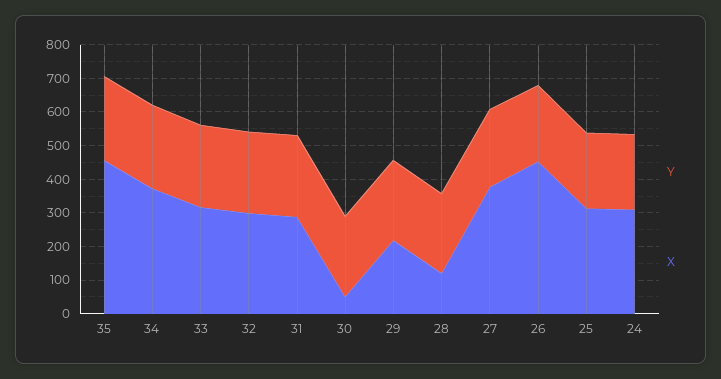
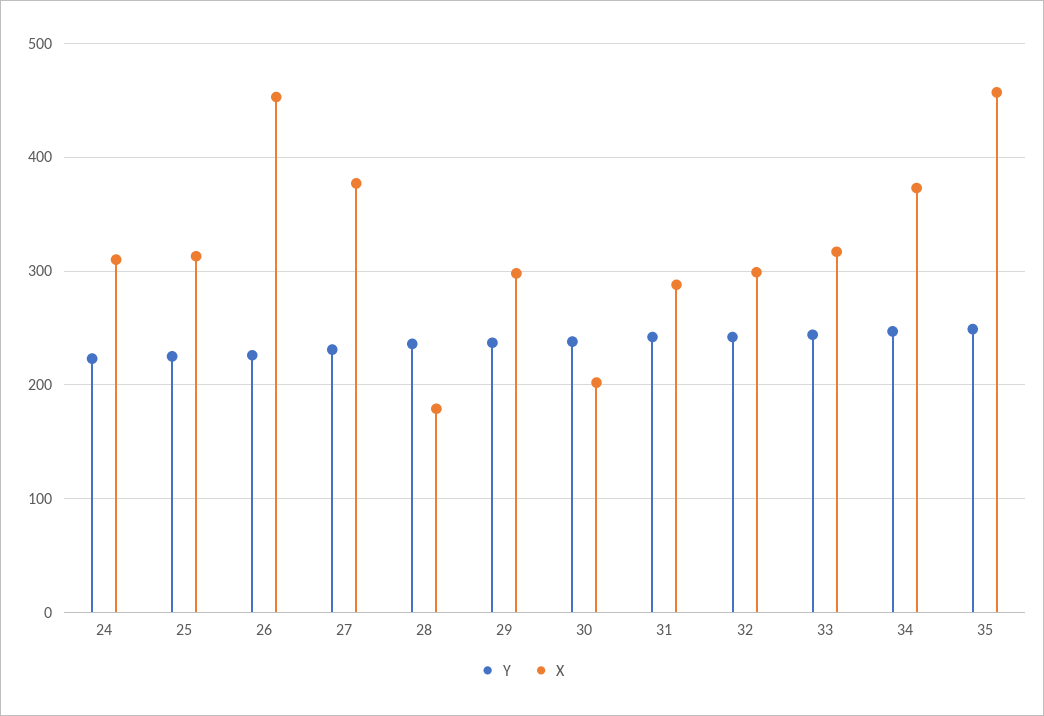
  {
    "Y": {
      "35": 250,
      "34": 250,
      "33": 240,
      "32": 240,
      "31": 240,
      "30": 240,
      "29": 240,
      "28": 240,
      "27": 230,
      "26": 230,
      "25": 230,
      "24": 220
    },
    "X": {
      "35": 460,
      "34": 370,
      "33": 320,
      "32": 300,
      "31": 290,
-     "30": 50,
+     "30": 200,
-     "29": 225,
+     "29": 300,
-     "28": 125,
+     "28": 180,
      "27": 380,
      "26": 450,
      "25": 310,
      "24": 310
    }
  }

